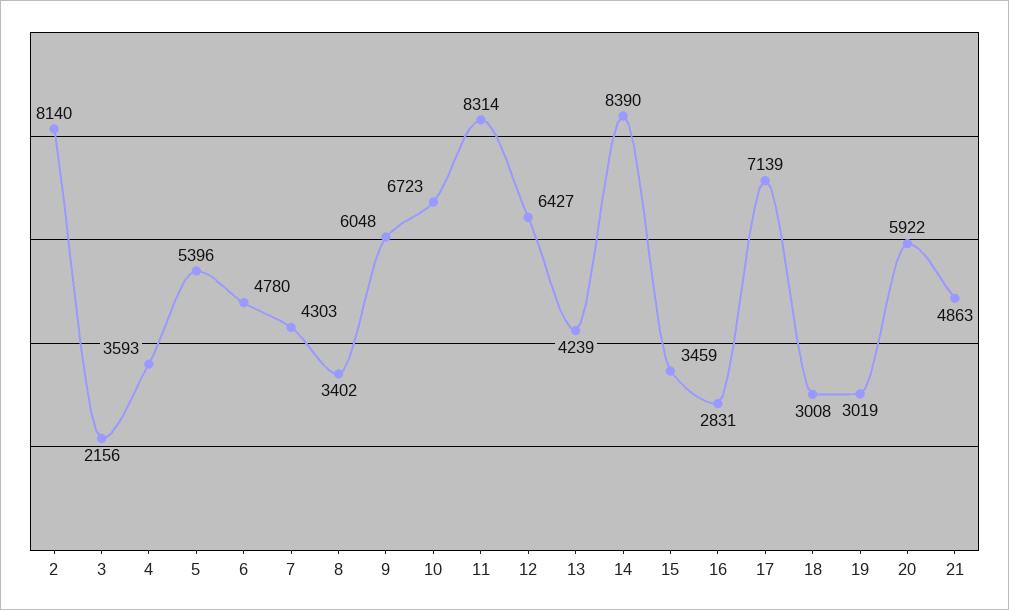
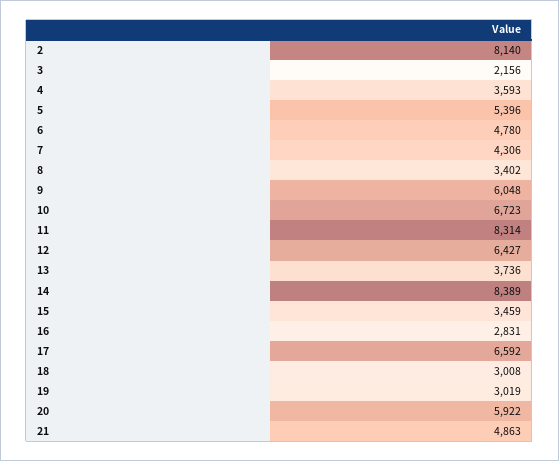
  {
    "2": 8140,
    "3": 2156,
    "4": 3593,
    "5": 5396,
    "6": 4780,
-   "7": 4303,
+   "7": 4306,
    "8": 3402,
    "9": 6048,
    "10": 6723,
    "11": 8314,
    "12": 6427,
-   "13": 4239,
+   "13": 3736,
-   "14": 8390,
+   "14": 8389,
    "15": 3459,
    "16": 2831,
-   "17": 7139,
+   "17": 6592,
    "18": 3008,
    "19": 3019,
    "20": 5922,
    "21": 4863
  }

